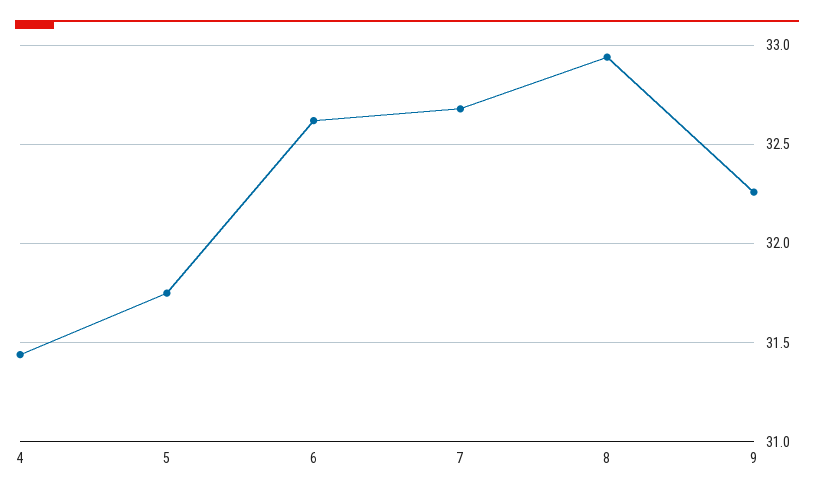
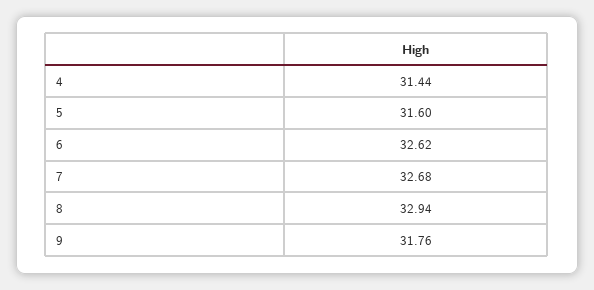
  {
    "4": 31.44,
-   "5": 31.75,
+   "5": 31.6,
    "6": 32.62,
    "7": 32.68,
    "8": 32.94,
-   "9": 32.25
+   "9": 31.76
  }

